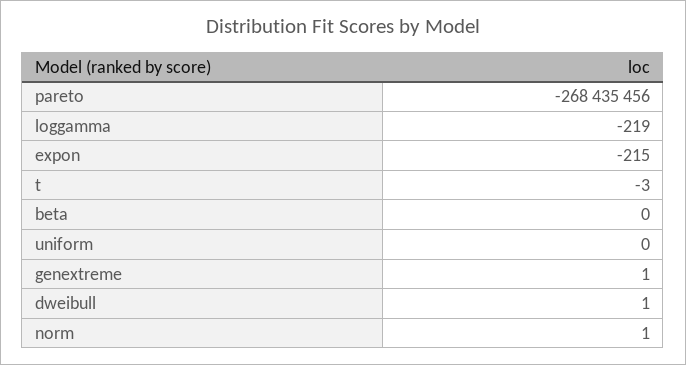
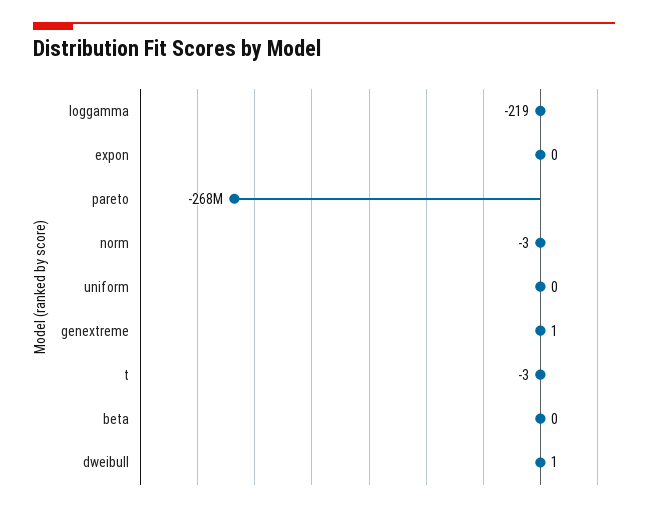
  {
    "pareto": -268435456,
    "loggamma": -219,
-   "expon": -215,
+   "expon": 0,
    "t": -3,
    "beta": 0,
    "uniform": 0,
    "genextreme": 1,
    "dweibull": 1,
-   "norm": 1
+   "norm": -3
  }

